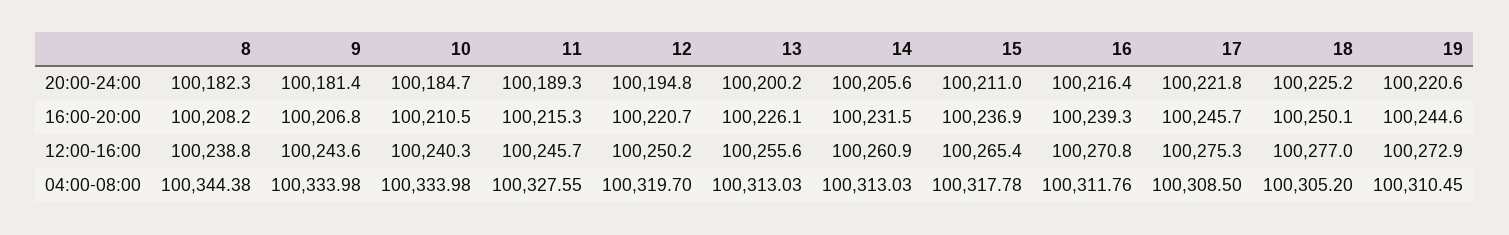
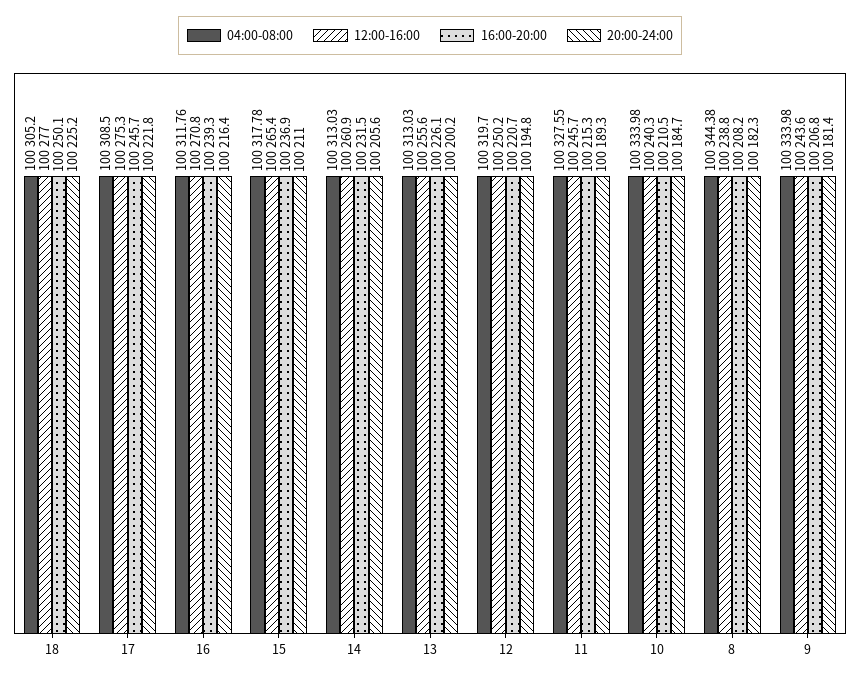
  {
    "20:00-24:00": {
      "8": 100182.3,
      "9": 100181.4,
      "10": 100184.7,
      "11": 100189.3,
      "12": 100194.8,
      "13": 100200.2,
      "14": 100205.6,
      "15": 100211,
      "16": 100216.4,
      "17": 100221.8,
-     "18": 100225.2,
+     "18": 100225.2
-     "19": 100220.6
    },
    "16:00-20:00": {
      "8": 100208.2,
      "9": 100206.8,
      "10": 100210.5,
      "11": 100215.3,
      "12": 100220.7,
      "13": 100226.1,
      "14": 100231.5,
      "15": 100236.9,
      "16": 100239.3,
      "17": 100245.7,
-     "18": 100250.1,
+     "18": 100250.1
-     "19": 100244.6
    },
    "12:00-16:00": {
      "8": 100238.8,
      "9": 100243.6,
      "10": 100240.3,
      "11": 100245.7,
      "12": 100250.2,
      "13": 100255.6,
      "14": 100260.9,
      "15": 100265.4,
      "16": 100270.8,
      "17": 100275.3,
-     "18": 100277,
+     "18": 100277
-     "19": 100272.9
    },
    "04:00-08:00": {
      "8": 100344.38,
      "9": 100333.98,
      "10": 100333.98,
      "11": 100327.55,
      "12": 100319.7,
      "13": 100313.03,
      "14": 100313.03,
      "15": 100317.78,
      "16": 100311.76,
      "17": 100308.5,
-     "18": 100305.2,
+     "18": 100305.2
-     "19": 100310.45
    }
  }

